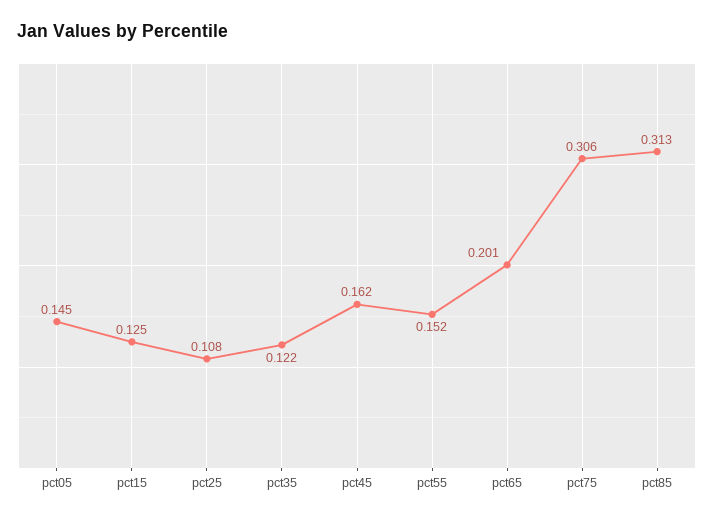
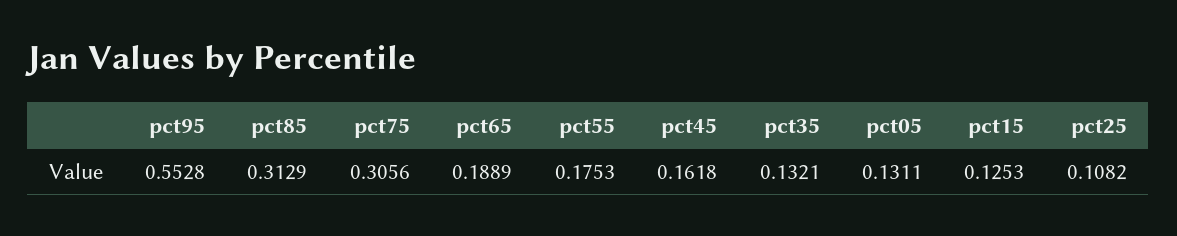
  {
-   "pct05": 0.145,
+   "pct05": 0.1311,
    "pct15": 0.1253,
    "pct25": 0.1082,
-   "pct35": 0.122,
+   "pct35": 0.1321,
    "pct45": 0.1618,
-   "pct55": 0.152,
+   "pct55": 0.1753,
-   "pct65": 0.201,
+   "pct65": 0.1889,
    "pct75": 0.3056,
-   "pct85": 0.3129
+   "pct85": 0.3129,
+   "pct95": 0.5528
  }

